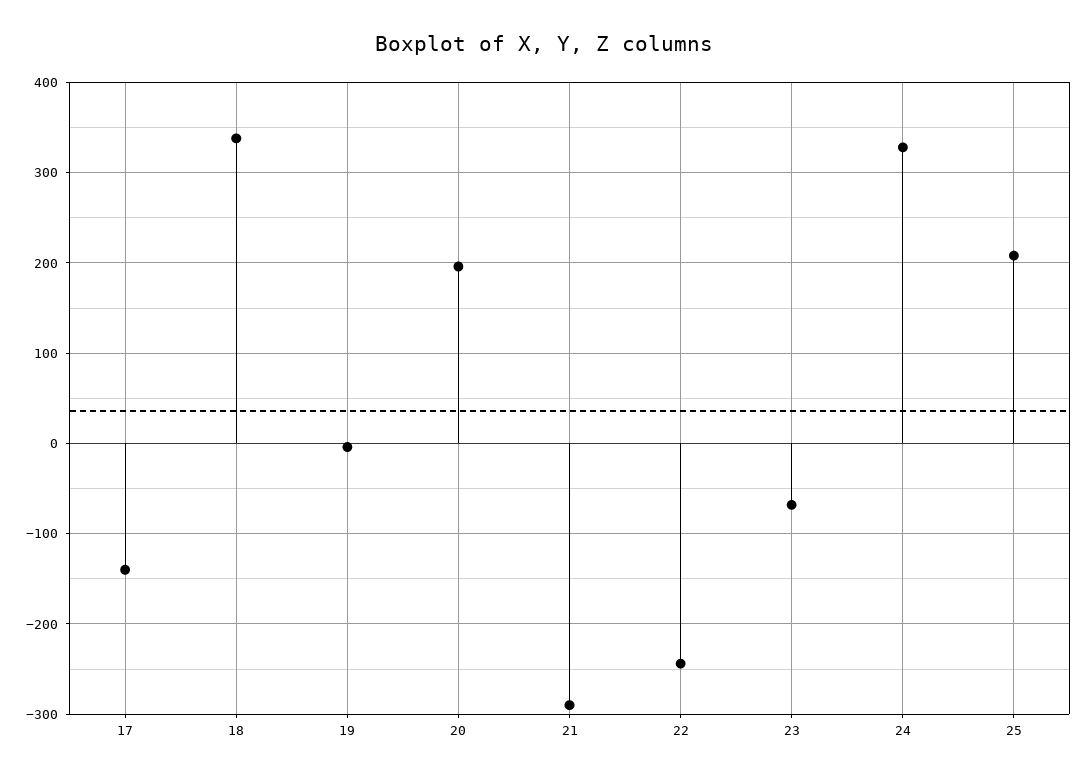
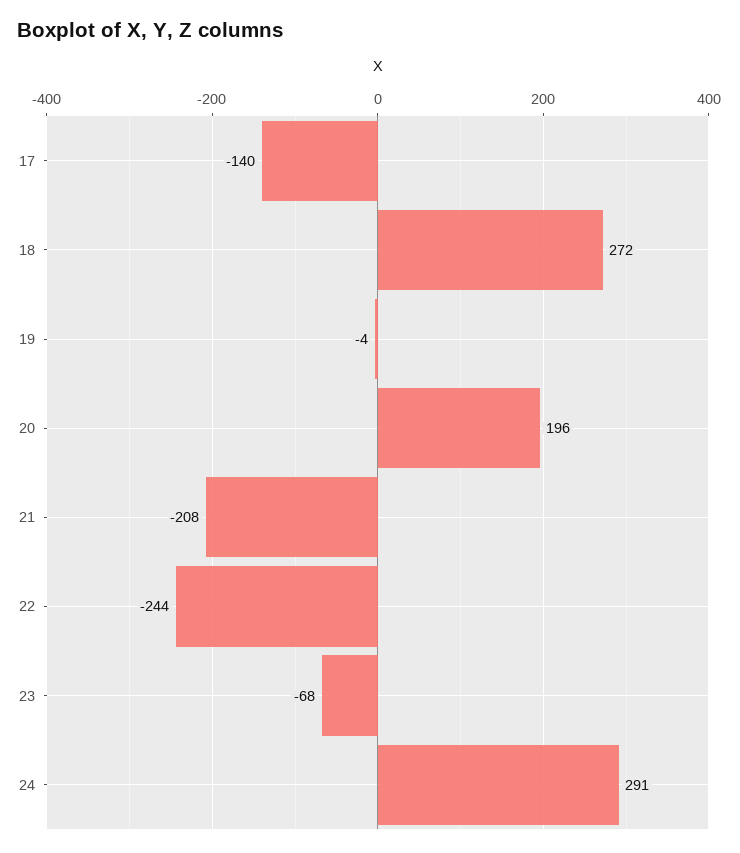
  {
    "17": -140,
-   "18": 340,
+   "18": 272,
    "19": -4,
    "20": 196,
-   "21": -290,
+   "21": -208,
    "22": -244,
    "23": -68,
-   "24": 330,
+   "24": 291
-   "25": 210
  }

